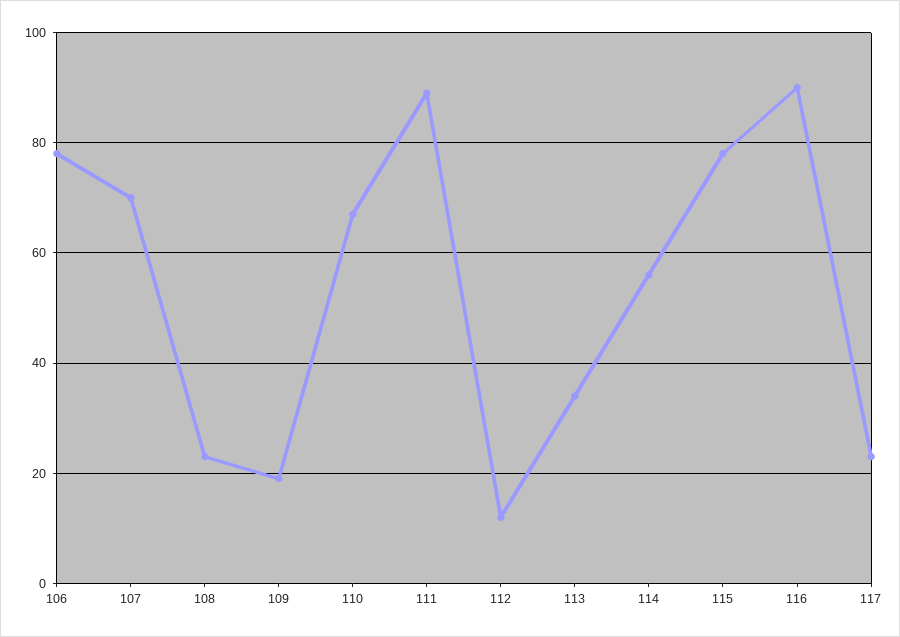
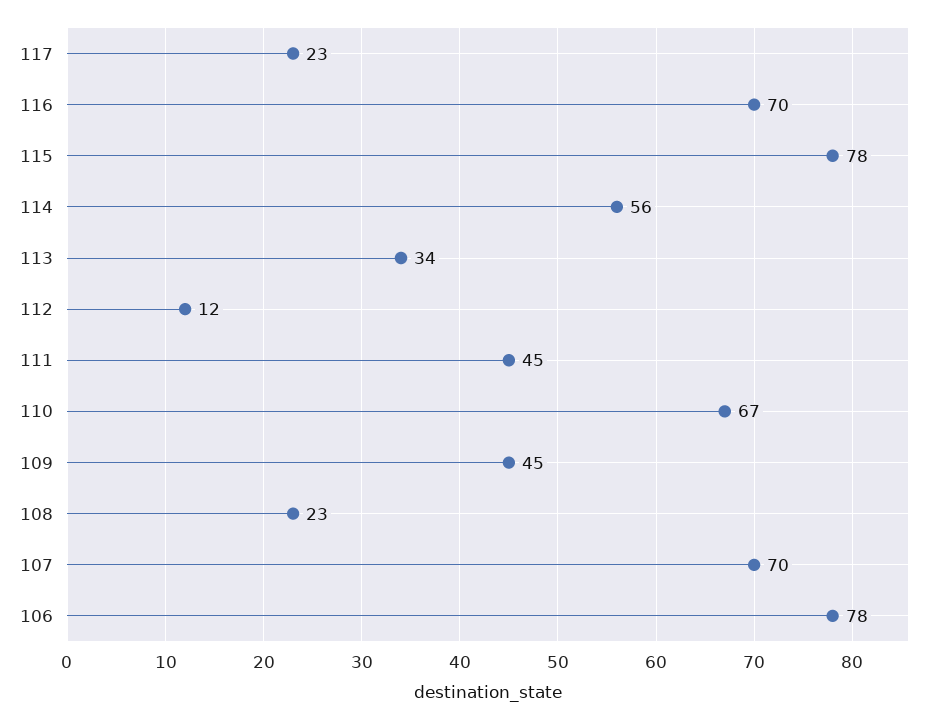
  {
    "106": 78,
    "107": 70,
    "108": 23,
-   "109": 20,
+   "109": 45,
    "110": 67,
-   "111": 90,
+   "111": 45,
    "112": 12,
    "113": 34,
    "114": 56,
    "115": 78,
-   "116": 90,
+   "116": 70,
    "117": 23
  }

